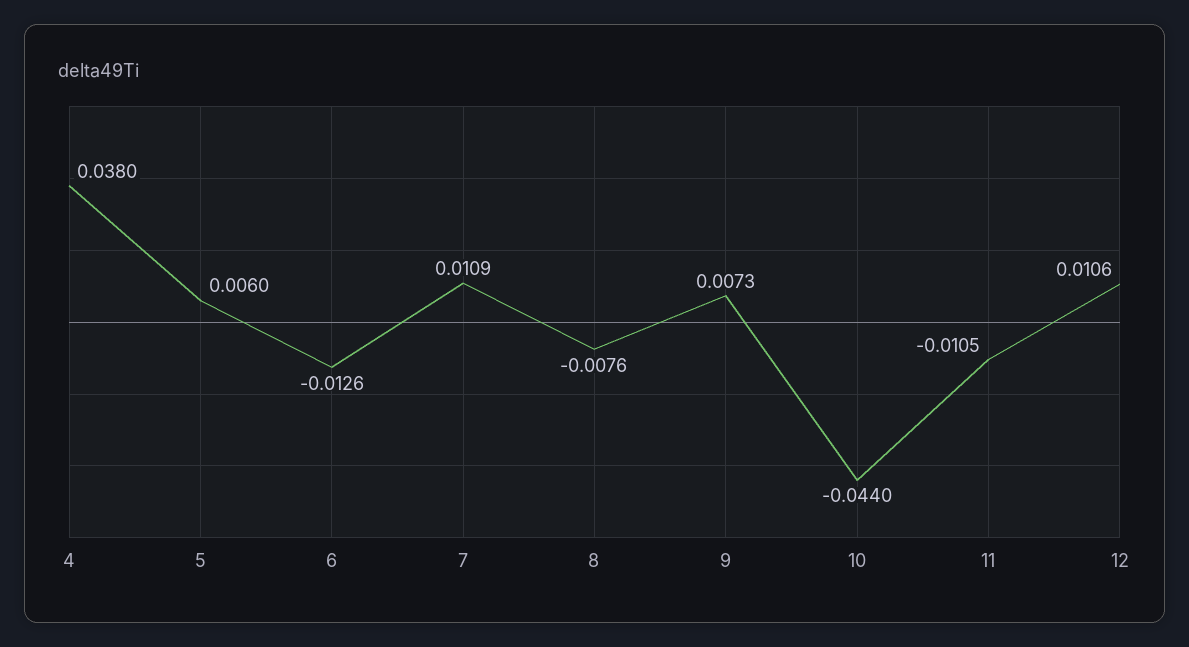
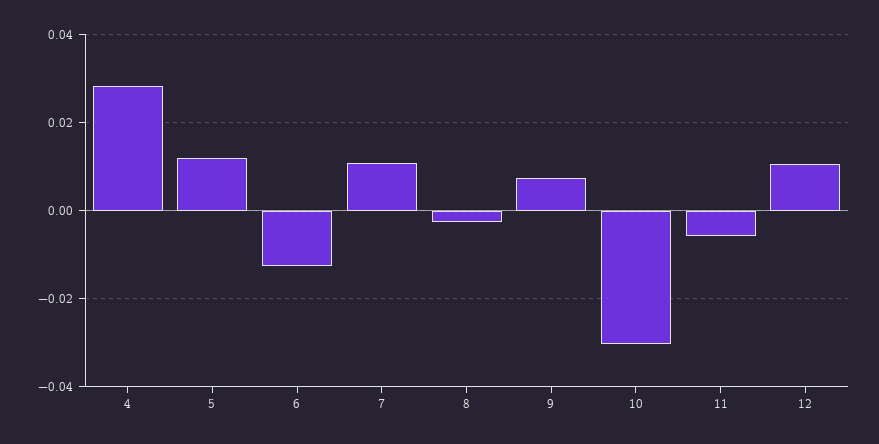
  {
-   "4": 0.038,
+   "4": 0.028,
-   "5": 0.006,
+   "5": 0.012,
    "6": -0.0126,
    "7": 0.0109,
-   "8": -0.0076,
+   "8": -0.002,
    "9": 0.0073,
-   "10": -0.044,
+   "10": -0.03,
-   "11": -0.0105,
+   "11": -0.006,
    "12": 0.0106
  }

